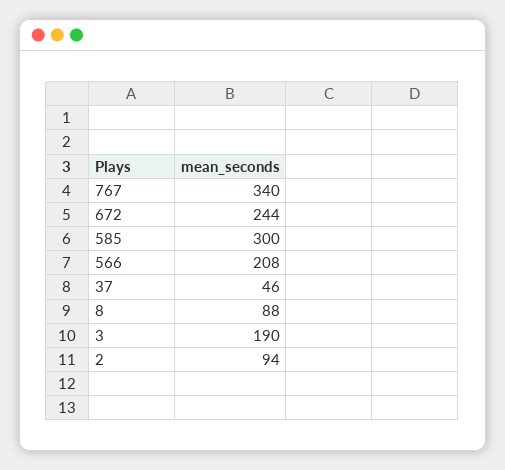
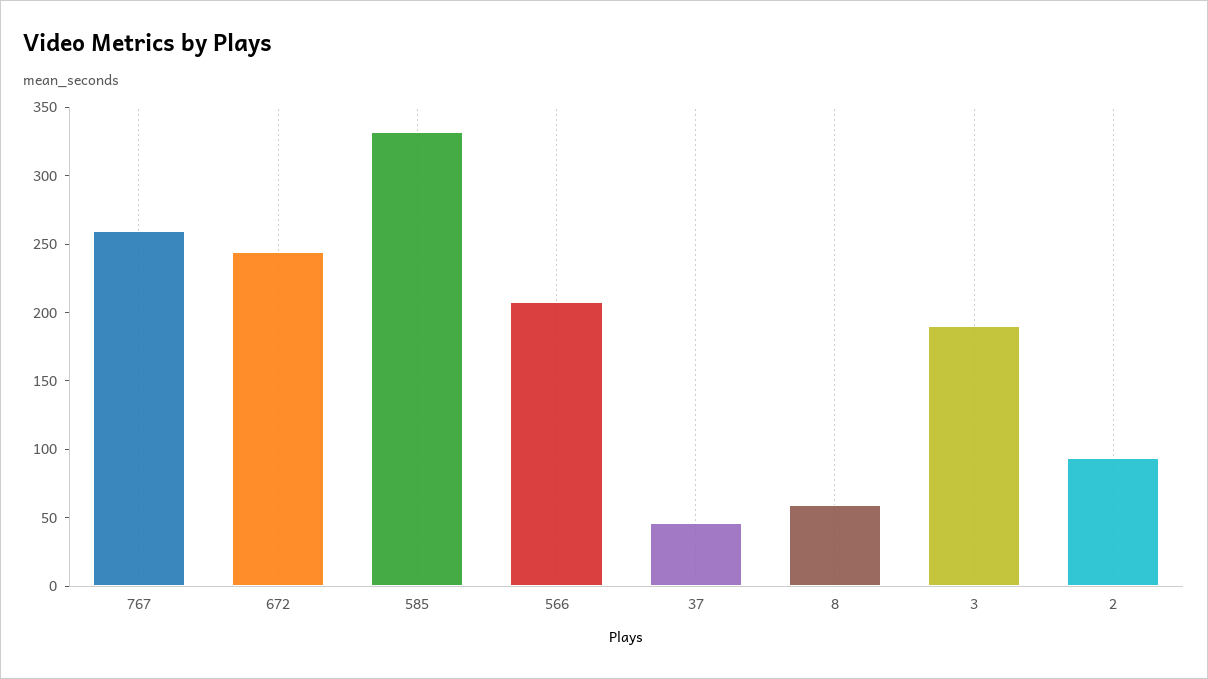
  {
-   "767": 340,
+   "767": 260,
    "672": 244,
-   "585": 300,
+   "585": 330,
    "566": 208,
    "37": 46,
-   "8": 88,
+   "8": 60,
    "3": 190,
    "2": 94
  }

